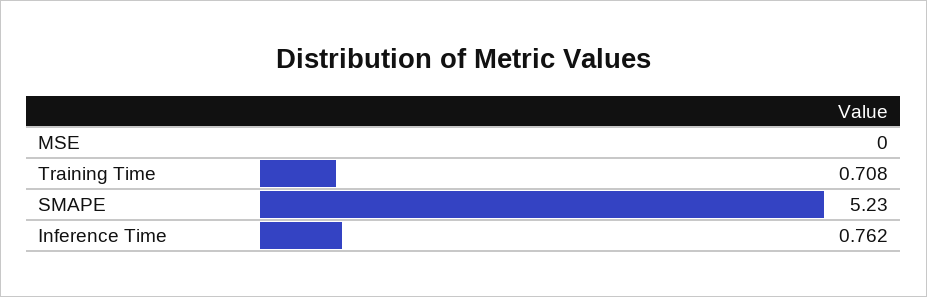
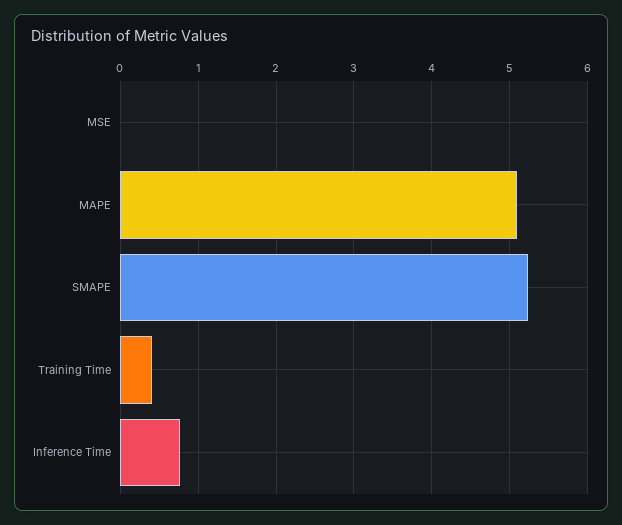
  {
    "MSE": 0,
-   "Training Time": 0.708,
+   "Training Time": 0.4,
    "SMAPE": 5.23,
-   "Inference Time": 0.762
+   "Inference Time": 0.762,
+   "MAPE": 5.1
  }

